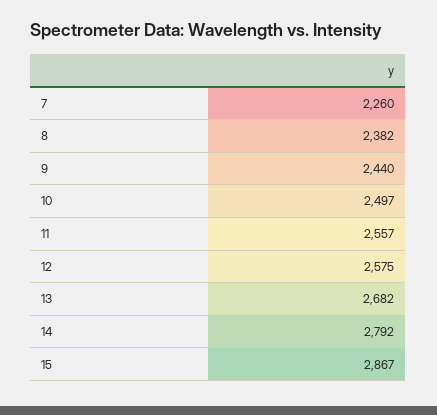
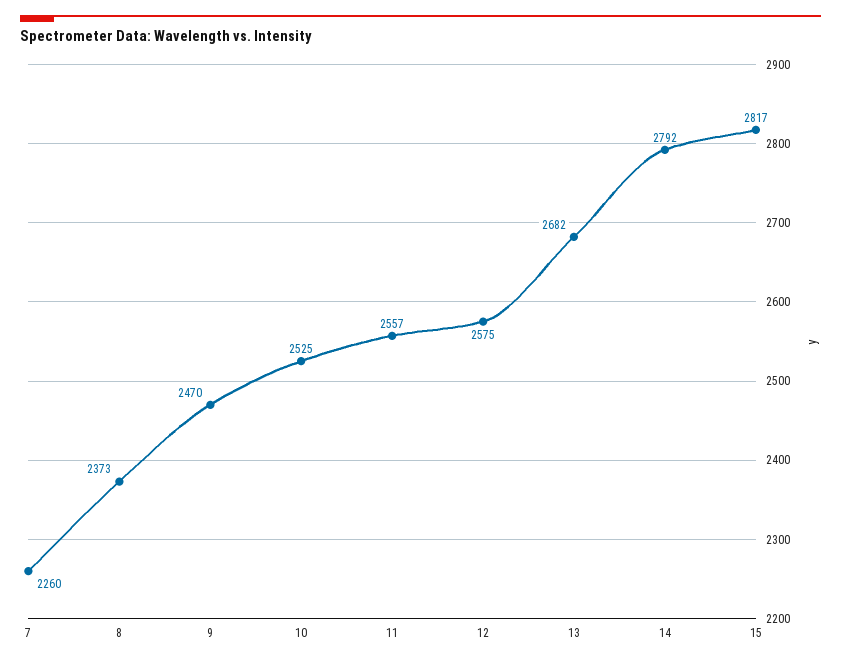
  {
    "7": 2260,
-   "8": 2382,
+   "8": 2373,
-   "9": 2440,
+   "9": 2470,
-   "10": 2497,
+   "10": 2525,
    "11": 2557,
    "12": 2575,
    "13": 2682,
    "14": 2792,
-   "15": 2867
+   "15": 2817
  }

